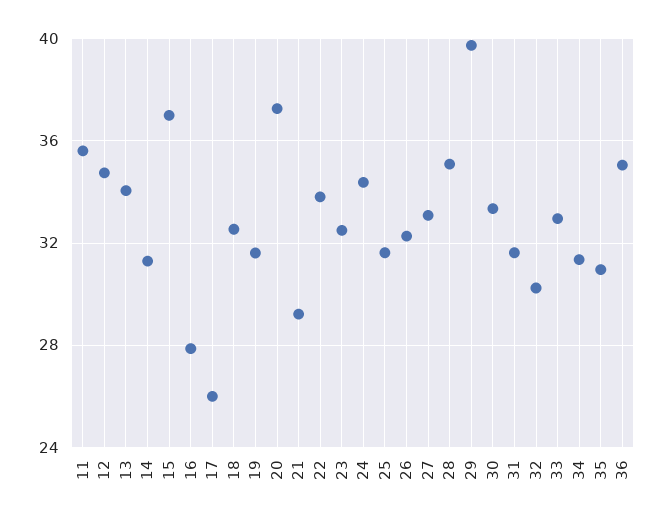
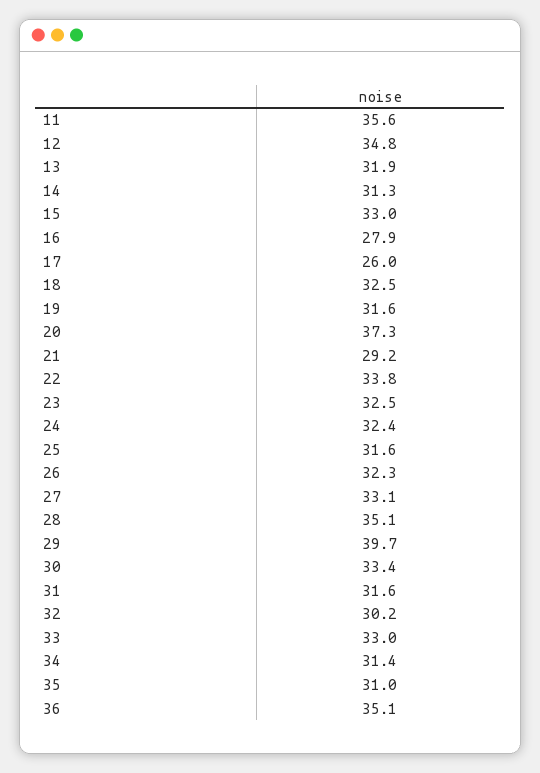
  {
    "11": 35.6,
    "12": 34.8,
-   "13": 34,
+   "13": 31.9,
    "14": 31.3,
-   "15": 37,
+   "15": 33,
    "16": 27.9,
    "17": 26,
    "18": 32.5,
    "19": 31.6,
    "20": 37.3,
    "21": 29.2,
    "22": 33.8,
    "23": 32.5,
-   "24": 34.5,
+   "24": 32.4,
    "25": 31.6,
    "26": 32.3,
    "27": 33.1,
    "28": 35.1,
    "29": 39.7,
    "30": 33.4,
    "31": 31.6,
    "32": 30.2,
    "33": 33,
    "34": 31.4,
    "35": 31,
    "36": 35.1
  }

